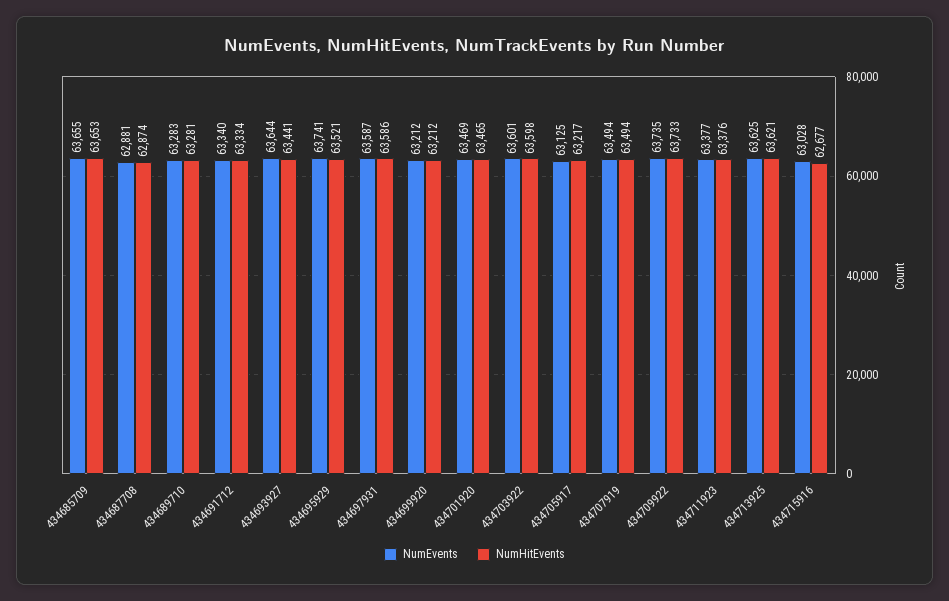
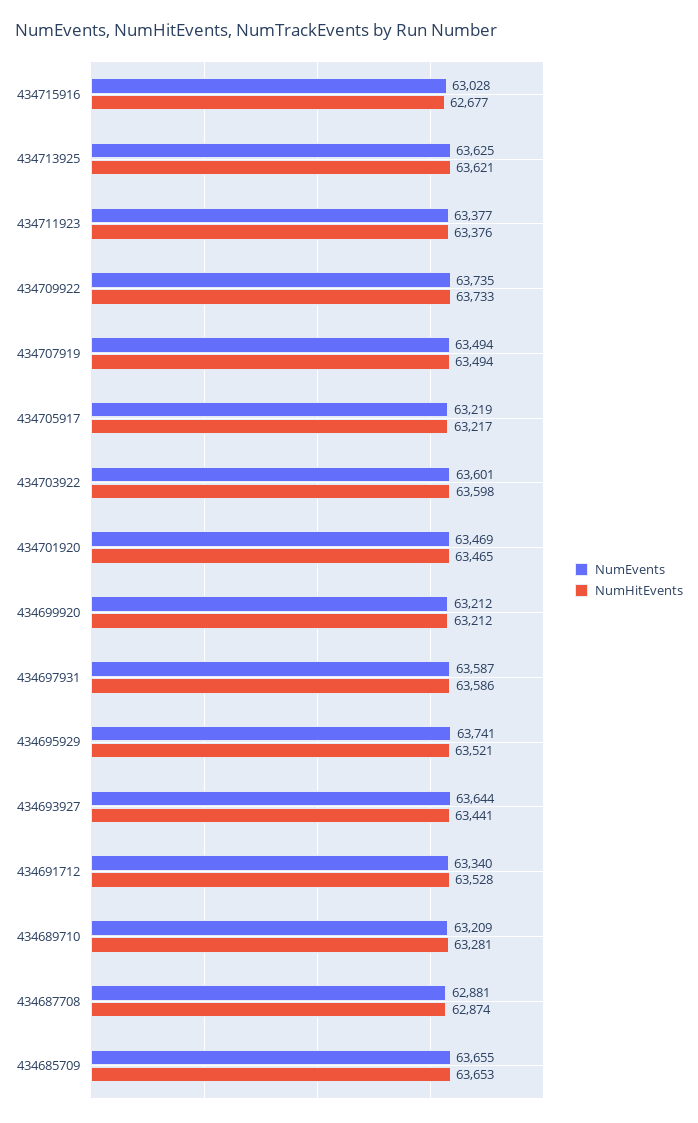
  {
    "NumEvents": {
      "434685709": 63655,
      "434687708": 62881,
-     "434689710": 63283,
+     "434689710": 63209,
      "434691712": 63340,
      "434693927": 63644,
      "434695929": 63741,
      "434697931": 63587,
      "434699920": 63212,
      "434701920": 63469,
      "434703922": 63601,
-     "434705917": 63125,
+     "434705917": 63219,
      "434707919": 63494,
      "434709922": 63735,
      "434711923": 63377,
      "434713925": 63625,
      "434715916": 63028
    },
    "NumHitEvents": {
      "434685709": 63653,
      "434687708": 62874,
      "434689710": 63281,
-     "434691712": 63334,
+     "434691712": 63528,
      "434693927": 63441,
      "434695929": 63521,
      "434697931": 63586,
      "434699920": 63212,
      "434701920": 63465,
      "434703922": 63598,
      "434705917": 63217,
      "434707919": 63494,
      "434709922": 63733,
      "434711923": 63376,
      "434713925": 63621,
      "434715916": 62677
    }
  }

